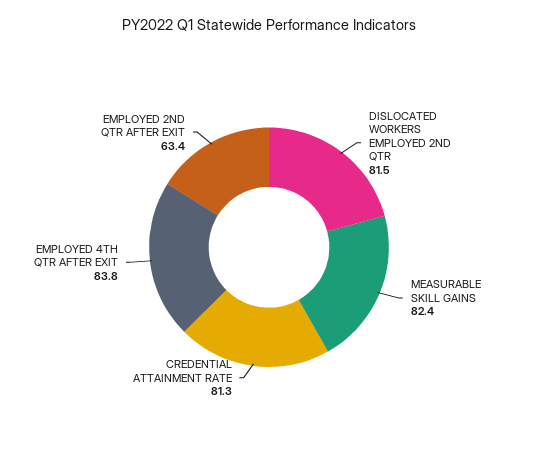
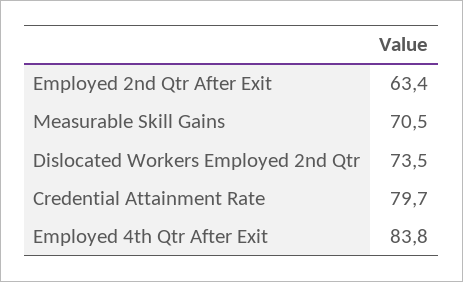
  {
-   "DISLOCATED WORKERS EMPLOYED 2ND QTR": 81.5,
+   "DISLOCATED WORKERS EMPLOYED 2ND QTR": 73.5,
-   "MEASURABLE SKILL GAINS": 82.4,
+   "MEASURABLE SKILL GAINS": 70.5,
-   "CREDENTIAL ATTAINMENT RATE": 81.3,
+   "CREDENTIAL ATTAINMENT RATE": 79.7,
    "EMPLOYED 4TH QTR AFTER EXIT": 83.8,
    "EMPLOYED 2ND QTR AFTER EXIT": 63.4
  }

